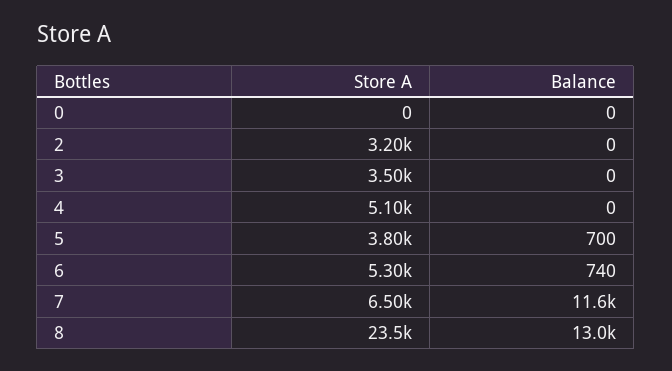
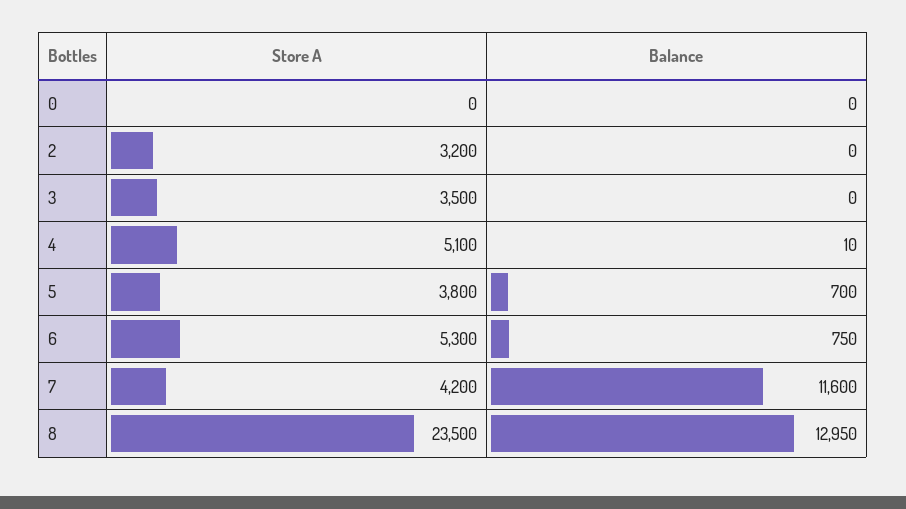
  {
    "Store A": {
      "0": 0,
      "2": 3200,
      "3": 3500,
      "4": 5100,
      "5": 3800,
      "6": 5300,
-     "7": 6500,
+     "7": 4200,
      "8": 23500
    },
    "Balance": {
      "0": 0,
      "2": 0,
      "3": 0,
-     "4": 0,
+     "4": 10,
      "5": 700,
-     "6": 740,
+     "6": 750,
      "7": 11600,
      "8": 12950
    }
  }

